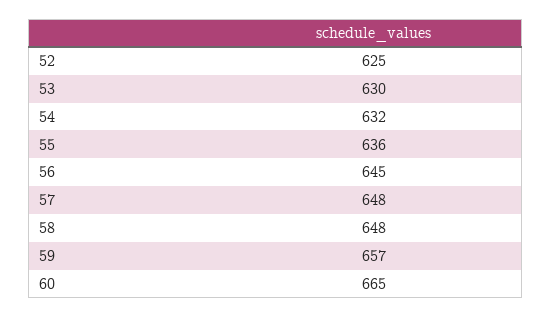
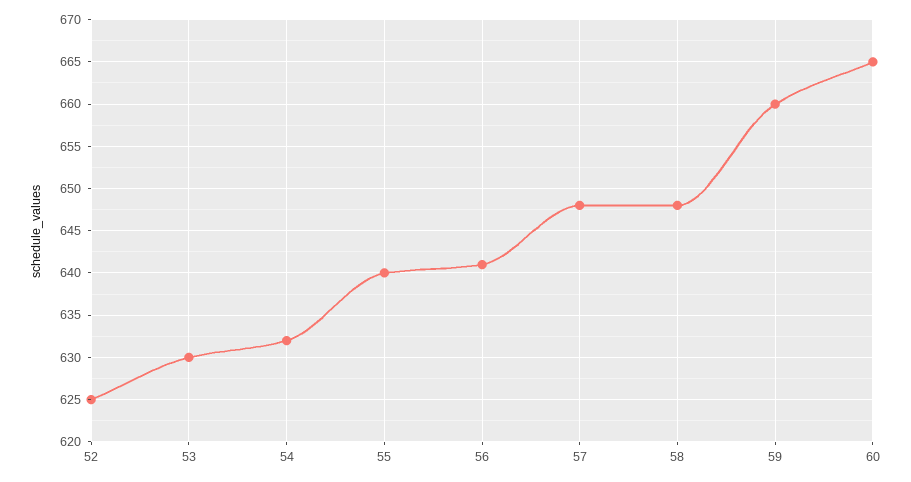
  {
    "52": 625,
    "53": 630,
    "54": 632,
-   "55": 636,
+   "55": 640,
-   "56": 645,
+   "56": 641,
    "57": 648,
    "58": 648,
-   "59": 657,
+   "59": 660,
    "60": 665
  }

